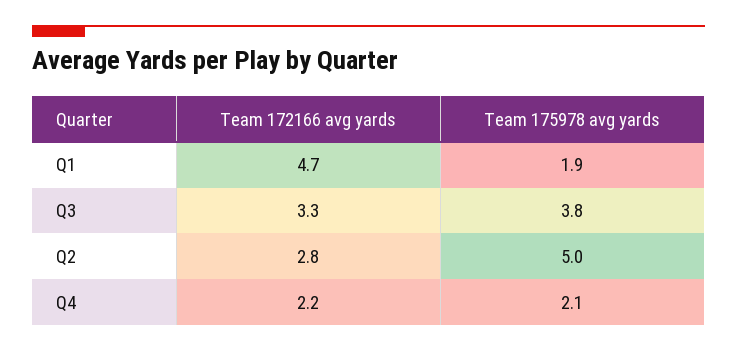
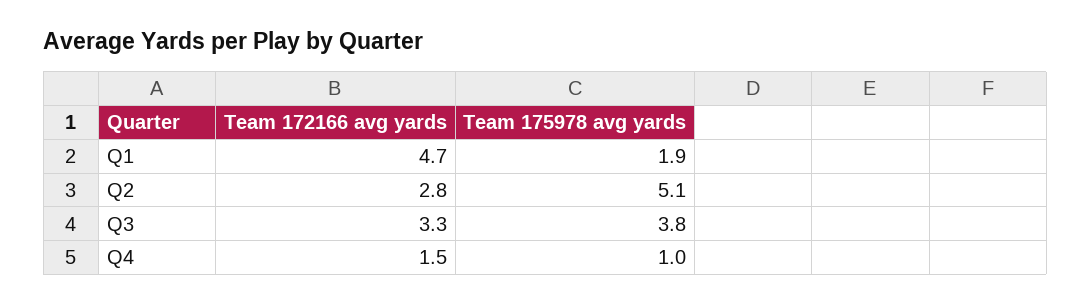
  {
    "Team 172166 avg yards": {
      "Q1": 4.7,
      "Q3": 3.3,
      "Q2": 2.8,
-     "Q4": 2.2
+     "Q4": 1.5
    },
    "Team 175978 avg yards": {
      "Q1": 1.9,
      "Q3": 3.8,
-     "Q2": 5,
+     "Q2": 5.1,
-     "Q4": 2.1
+     "Q4": 1
    }
  }

